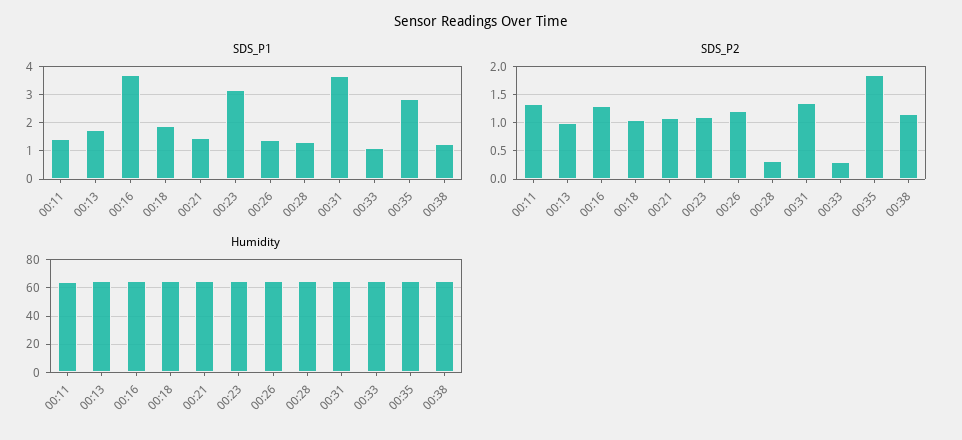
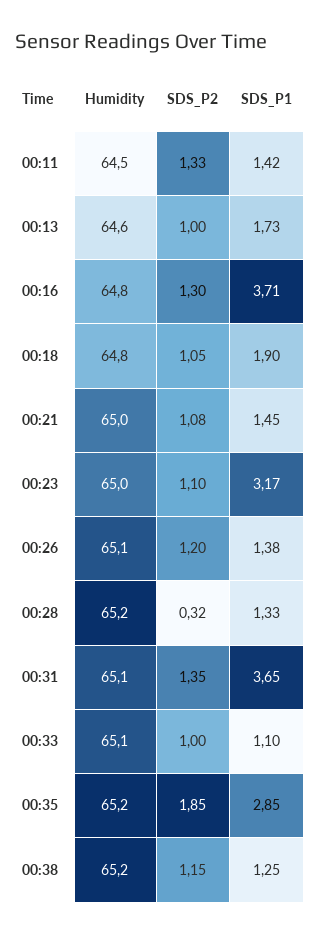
  {
    "SDS_P1": {
      "00:11": 1.42,
      "00:13": 1.73,
      "00:16": 3.71,
      "00:18": 1.9,
      "00:21": 1.45,
      "00:23": 3.17,
      "00:26": 1.38,
      "00:28": 1.33,
      "00:31": 3.65,
      "00:33": 1.1,
      "00:35": 2.85,
      "00:38": 1.25
    },
    "SDS_P2": {
      "00:11": 1.33,
      "00:13": 1,
      "00:16": 1.3,
      "00:18": 1.05,
      "00:21": 1.08,
      "00:23": 1.1,
      "00:26": 1.2,
      "00:28": 0.32,
      "00:31": 1.35,
-     "00:33": 0.25,
+     "00:33": 1,
      "00:35": 1.85,
      "00:38": 1.15
    },
    "Humidity": {
      "00:11": 64.5,
      "00:13": 64.6,
      "00:16": 64.8,
      "00:18": 64.8,
      "00:21": 65,
      "00:23": 65,
      "00:26": 65.1,
      "00:28": 65.2,
      "00:31": 65.1,
      "00:33": 65.1,
      "00:35": 65.2,
      "00:38": 65.2
    }
  }

